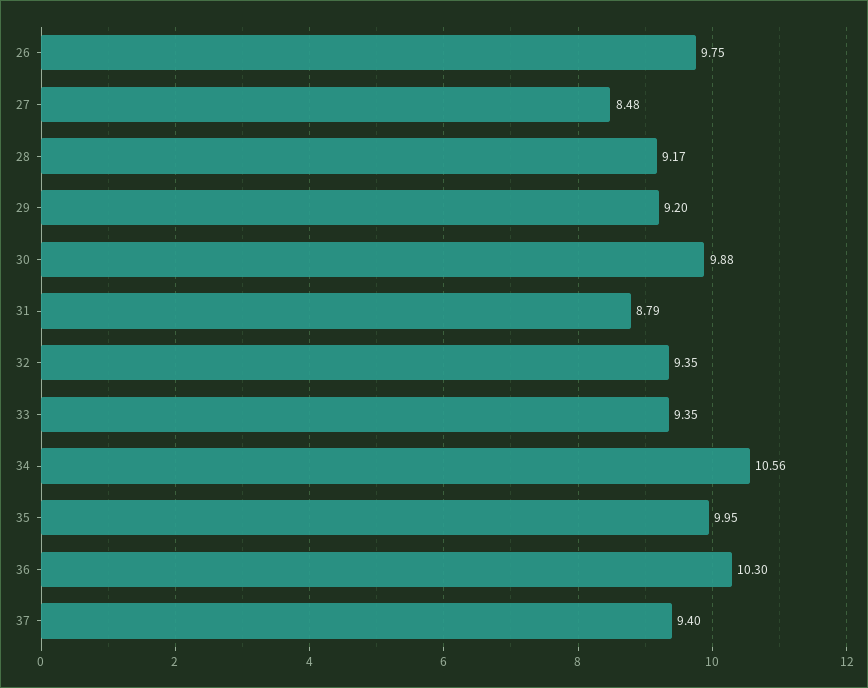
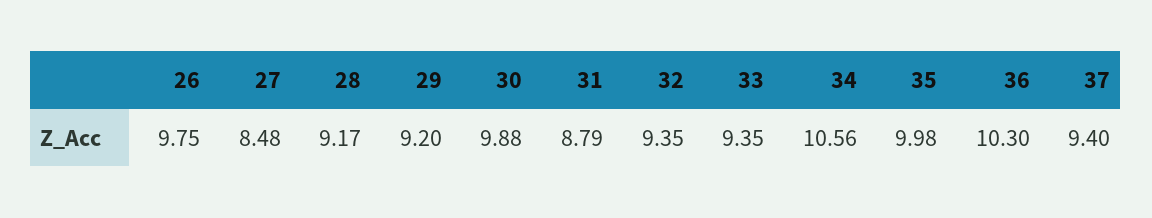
  {
    "26": 9.75,
    "27": 8.48,
    "28": 9.17,
    "29": 9.2,
    "30": 9.88,
    "31": 8.79,
    "32": 9.35,
    "33": 9.35,
    "34": 10.56,
-   "35": 9.95,
+   "35": 9.98,
    "36": 10.3,
    "37": 9.4
  }

